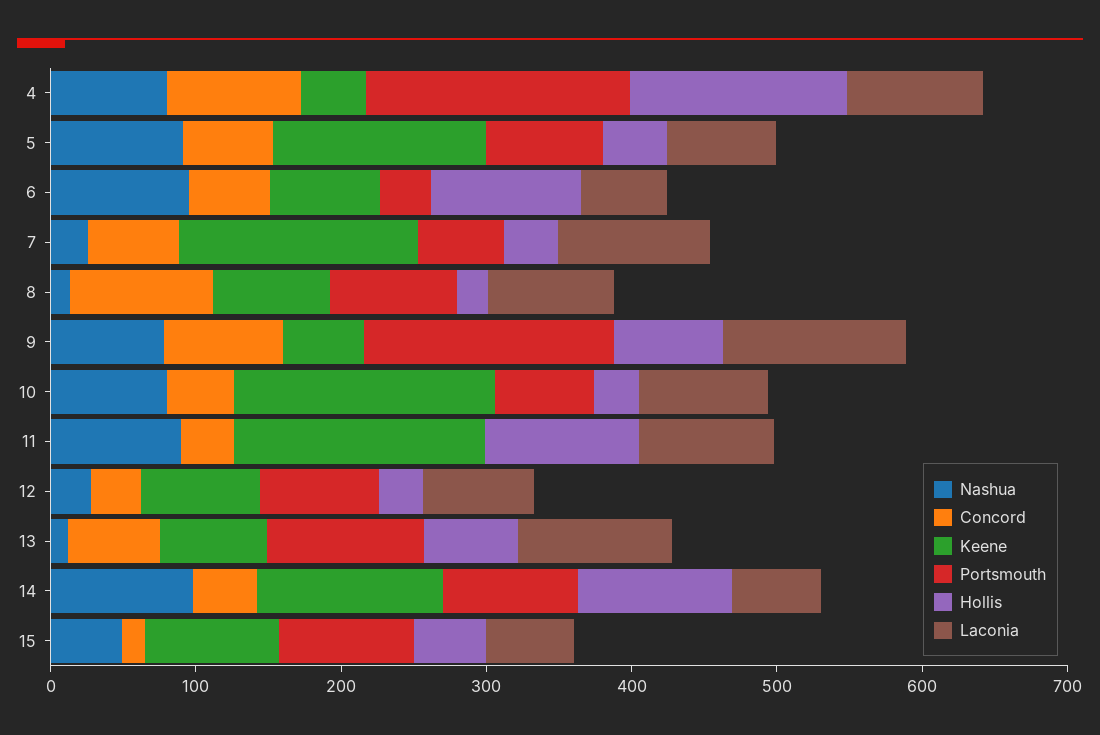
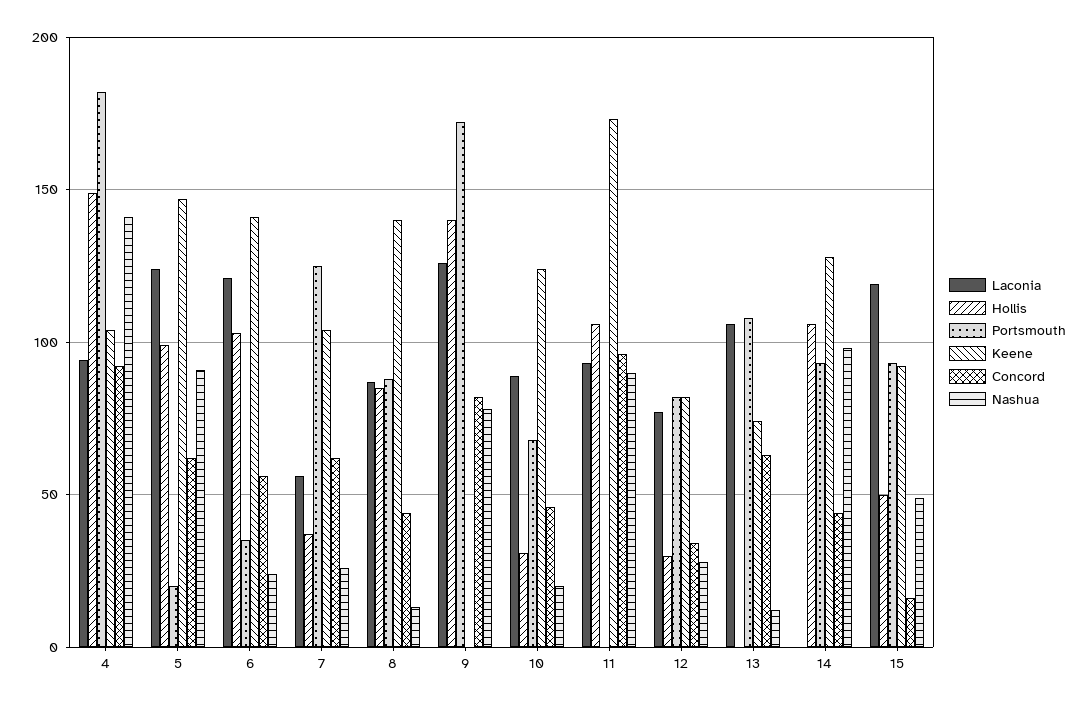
  {
    "Nashua": {
-     "4": 80,
+     "4": 140,
      "5": 90,
-     "6": 100,
+     "6": 25,
      "7": 25,
      "8": 15,
      "9": 80,
-     "10": 80,
+     "10": 20,
      "11": 90,
      "12": 30,
      "13": 10,
      "14": 100,
      "15": 50
    },
    "Concord": {
      "4": 90,
      "5": 60,
      "6": 55,
      "7": 60,
-     "8": 100,
+     "8": 45,
      "9": 80,
      "10": 45,
-     "11": 40,
+     "11": 95,
      "12": 35,
      "13": 65,
      "14": 45,
      "15": 15
    },
    "Keene": {
-     "4": 40,
+     "4": 105,
      "5": 145,
-     "6": 80,
+     "6": 140,
-     "7": 160,
+     "7": 105,
-     "8": 80,
+     "8": 140,
-     "9": 60,
+     "9": 0,
-     "10": 180,
+     "10": 125,
      "11": 175,
      "12": 80,
      "13": 75,
      "14": 130,
      "15": 90
    },
    "Portsmouth": {
      "4": 180,
-     "5": 80,
+     "5": 20,
      "6": 35,
-     "7": 60,
+     "7": 125,
      "8": 90,
      "9": 170,
      "10": 70,
      "11": 0,
      "12": 80,
      "13": 110,
      "14": 95,
      "15": 95
    },
    "Hollis": {
      "4": 150,
-     "5": 40,
+     "5": 100,
      "6": 105,
      "7": 35,
-     "8": 20,
+     "8": 85,
-     "9": 80,
+     "9": 140,
      "10": 30,
      "11": 105,
      "12": 30,
-     "13": 60,
+     "13": 0,
      "14": 105,
      "15": 50
    },
    "Laconia": {
      "4": 95,
-     "5": 80,
+     "5": 125,
-     "6": 60,
+     "6": 120,
-     "7": 100,
+     "7": 55,
      "8": 85,
      "9": 125,
      "10": 90,
      "11": 95,
      "12": 75,
      "13": 105,
-     "14": 60,
+     "14": 0,
-     "15": 60
+     "15": 120
    }
  }

